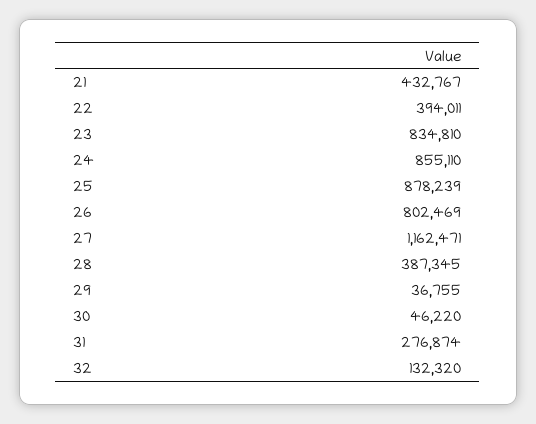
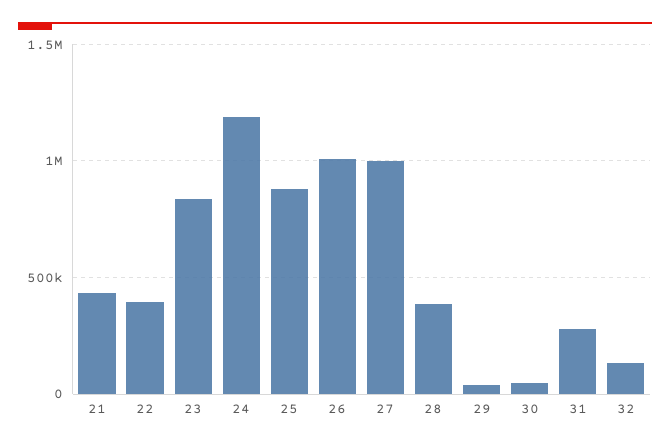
  {
    "21": 432767,
    "22": 394011,
    "23": 834810,
-   "24": 855110,
+   "24": 1200000,
    "25": 878239,
-   "26": 802469,
+   "26": 1000000,
-   "27": 1162471,
+   "27": 1000000,
    "28": 387345,
    "29": 36755,
    "30": 46220,
    "31": 276874,
    "32": 132320
  }

